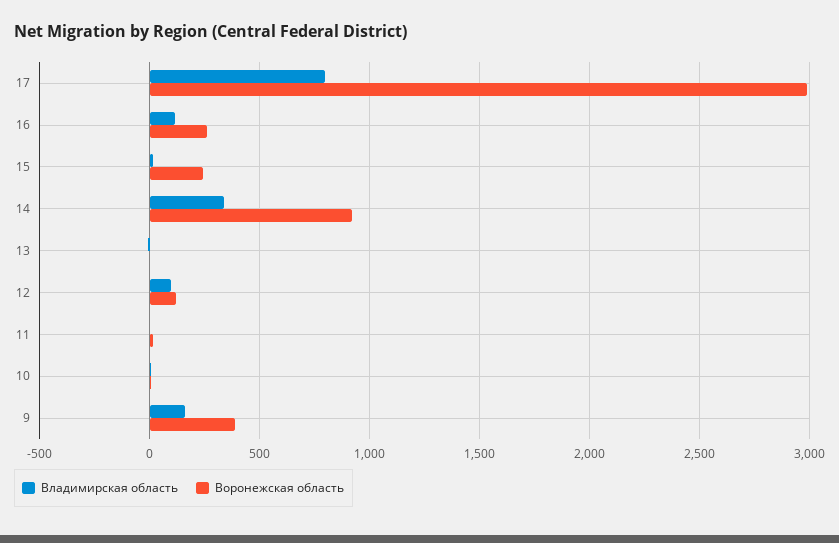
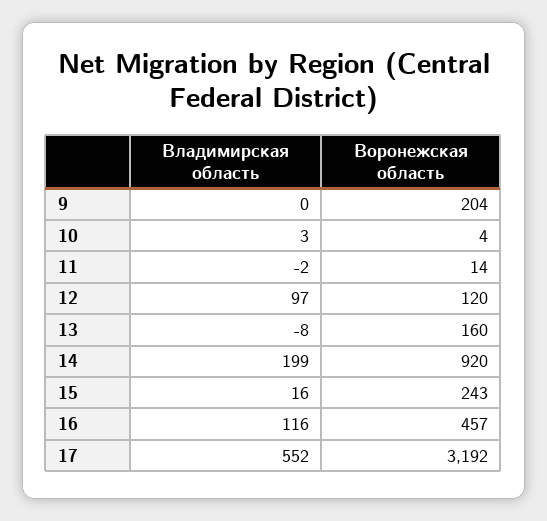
  {
    "Владимирская область": {
-     "17": 800,
+     "17": 552,
      "16": 116,
      "15": 16,
-     "14": 350,
+     "14": 199,
      "13": -8,
      "12": 97,
      "11": -2,
      "10": 3,
-     "9": 150
+     "9": 0
    },
    "Воронежская область": {
-     "17": 3000,
+     "17": 3192,
-     "16": 250,
+     "16": 457,
      "15": 243,
      "14": 920,
-     "13": 0,
+     "13": 160,
      "12": 120,
      "11": 14,
      "10": 4,
-     "9": 400
+     "9": 204
    }
  }

